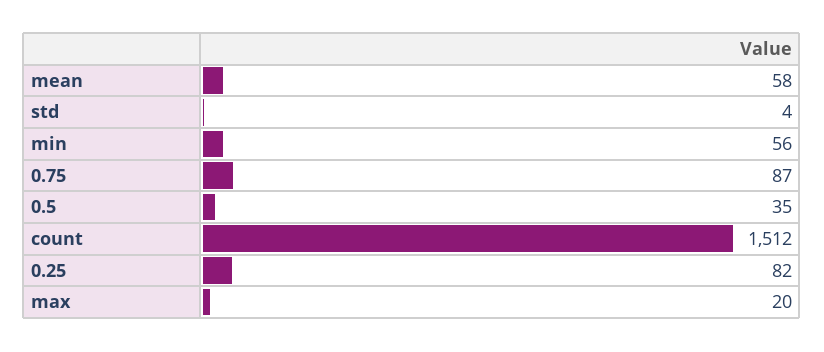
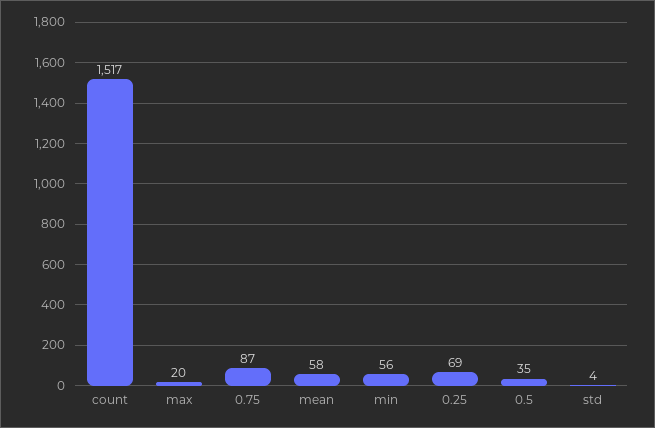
  {
    "mean": 58,
    "std": 4,
    "min": 56,
    "0.75": 87,
    "0.5": 35,
-   "count": 1512,
+   "count": 1517,
-   "0.25": 82,
+   "0.25": 69,
    "max": 20
  }

